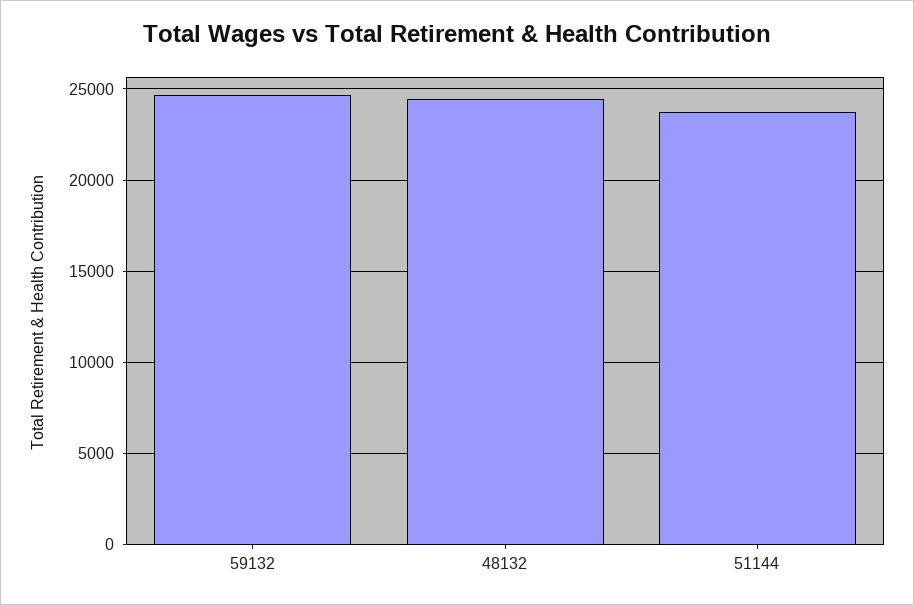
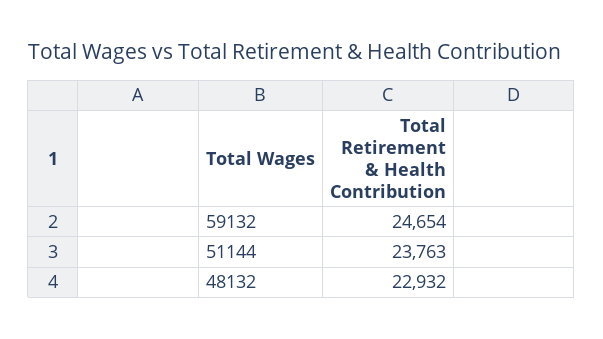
  {
    "59132": 24654,
-   "48132": 24500,
+   "48132": 22932,
    "51144": 23763
  }

